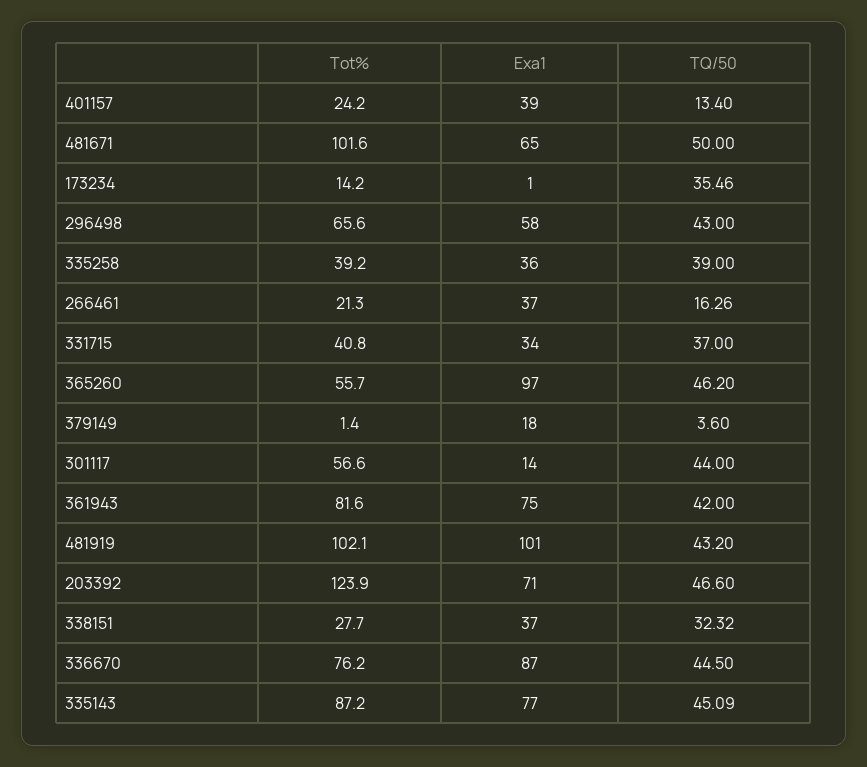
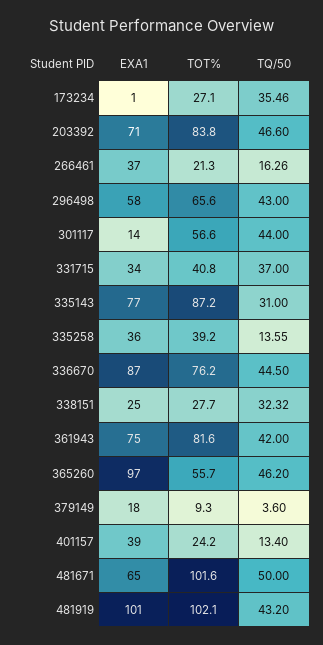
  {
    "Tot%": {
      "401157": 24.2,
      "481671": 101.6,
-     "173234": 14.2,
+     "173234": 27.1,
      "296498": 65.6,
      "335258": 39.2,
      "266461": 21.3,
      "331715": 40.8,
      "365260": 55.7,
-     "379149": 1.4,
+     "379149": 9.3,
      "301117": 56.6,
      "361943": 81.6,
      "481919": 102.1,
-     "203392": 123.9,
+     "203392": 83.8,
      "338151": 27.7,
      "336670": 76.2,
      "335143": 87.2
    },
    "Exa1": {
      "401157": 39,
      "481671": 65,
      "173234": 1,
      "296498": 58,
      "335258": 36,
      "266461": 37,
      "331715": 34,
      "365260": 97,
      "379149": 18,
      "301117": 14,
      "361943": 75,
      "481919": 101,
      "203392": 71,
-     "338151": 37,
+     "338151": 25,
      "336670": 87,
      "335143": 77
    },
    "TQ/50": {
      "401157": 13.4,
      "481671": 50,
      "173234": 35.46,
      "296498": 43,
-     "335258": 39,
+     "335258": 13.55,
      "266461": 16.26,
      "331715": 37,
      "365260": 46.2,
      "379149": 3.6,
      "301117": 44,
      "361943": 42,
      "481919": 43.2,
      "203392": 46.6,
      "338151": 32.32,
      "336670": 44.5,
-     "335143": 45.09
+     "335143": 31
    }
  }

